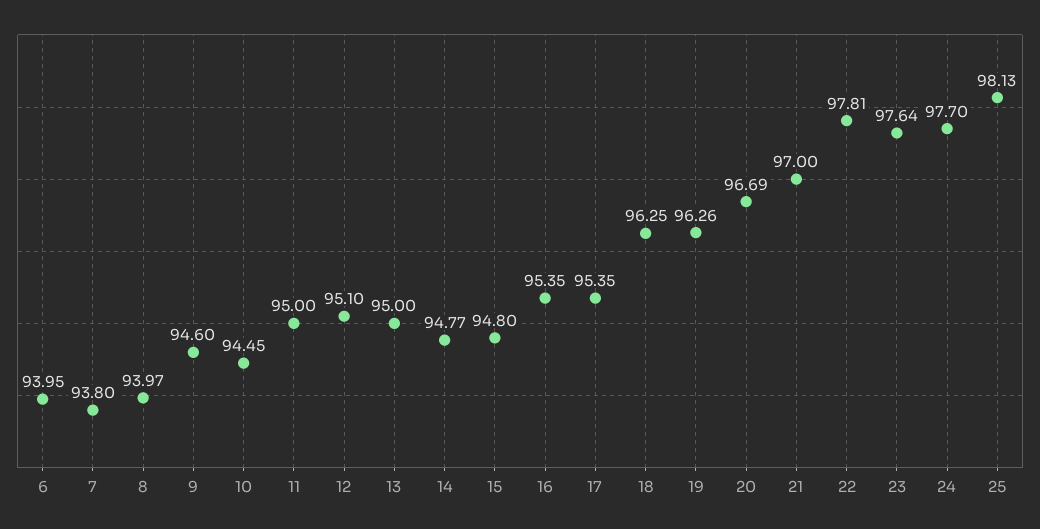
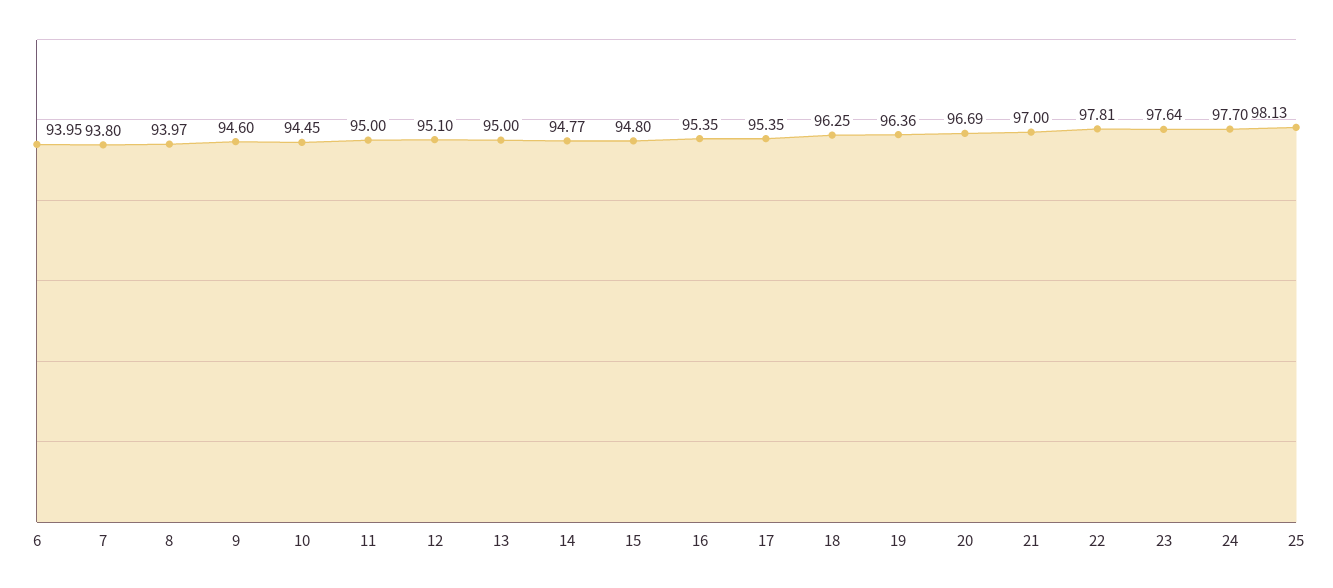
  {
    "6": 93.95,
    "7": 93.8,
    "8": 93.97,
    "9": 94.6,
    "10": 94.45,
    "11": 95,
    "12": 95.1,
    "13": 95,
    "14": 94.77,
    "15": 94.8,
    "16": 95.35,
    "17": 95.35,
    "18": 96.25,
-   "19": 96.26,
+   "19": 96.36,
    "20": 96.69,
    "21": 97,
    "22": 97.81,
    "23": 97.64,
    "24": 97.7,
    "25": 98.13
  }

